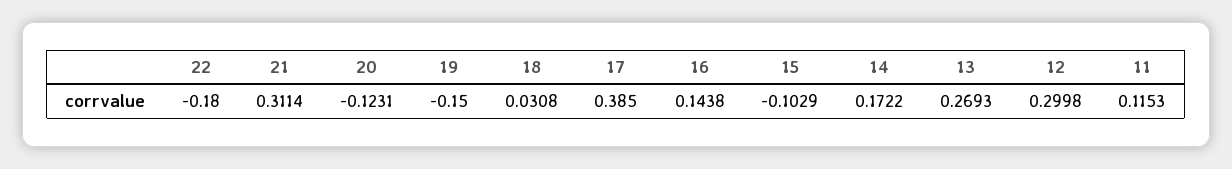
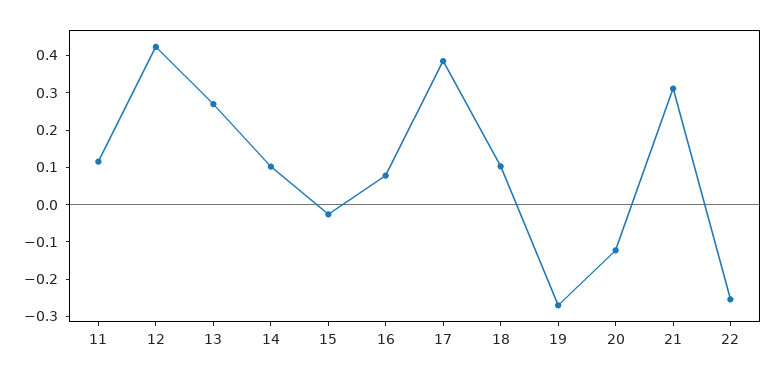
  {
-   "22": -0.18,
+   "22": -0.25,
    "21": 0.3114,
    "20": -0.1231,
-   "19": -0.15,
+   "19": -0.275,
-   "18": 0.0308,
+   "18": 0.1,
    "17": 0.385,
-   "16": 0.1438,
+   "16": 0.075,
-   "15": -0.1029,
+   "15": -0.025,
-   "14": 0.1722,
+   "14": 0.1,
    "13": 0.2693,
-   "12": 0.2998,
+   "12": 0.425,
    "11": 0.1153
  }

